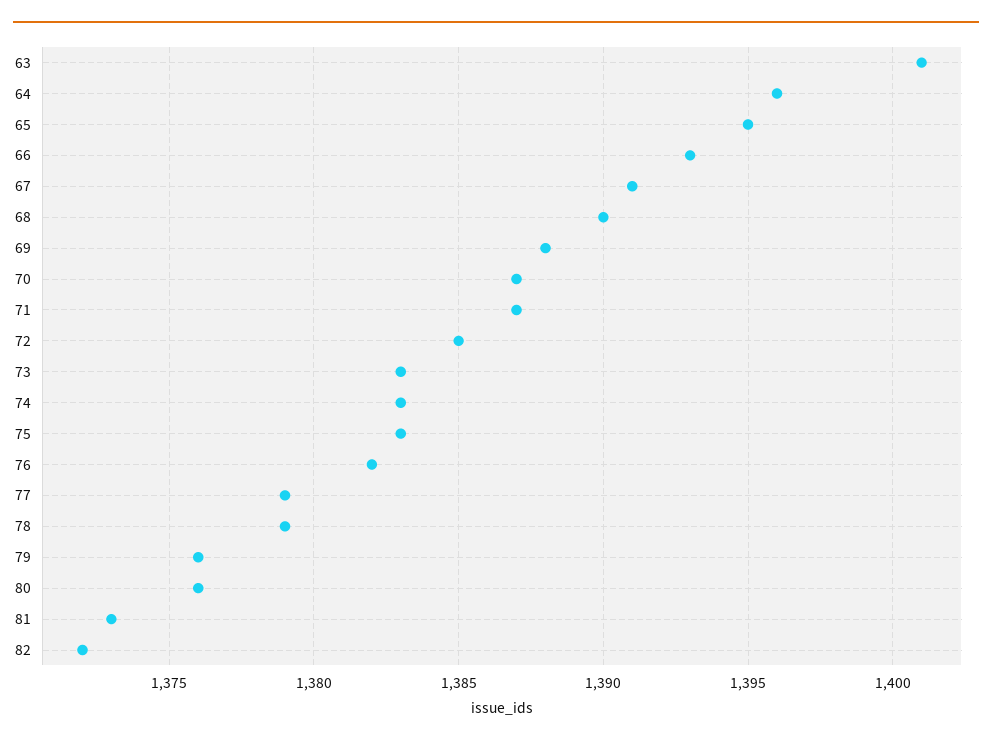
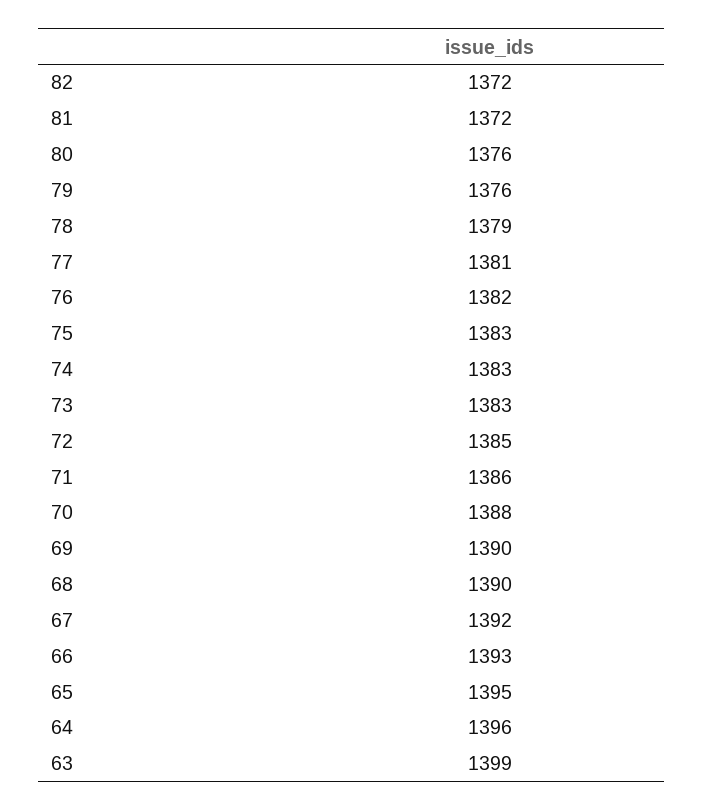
  {
-   "63": 1401,
+   "63": 1399,
    "64": 1396,
    "65": 1395,
    "66": 1393,
-   "67": 1391,
+   "67": 1392,
    "68": 1390,
-   "69": 1388,
+   "69": 1390,
-   "70": 1387,
+   "70": 1388,
-   "71": 1387,
+   "71": 1386,
    "72": 1385,
    "73": 1383,
    "74": 1383,
    "75": 1383,
    "76": 1382,
-   "77": 1379,
+   "77": 1381,
    "78": 1379,
    "79": 1376,
    "80": 1376,
-   "81": 1373,
+   "81": 1372,
    "82": 1372
  }

